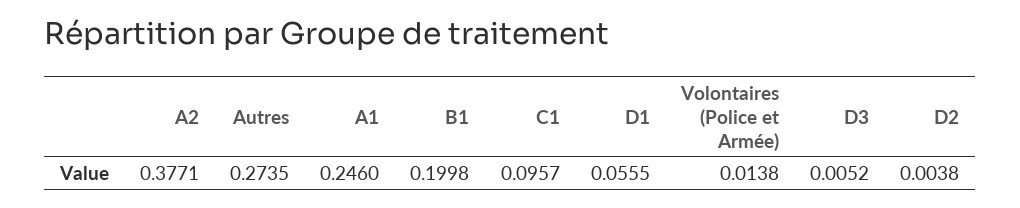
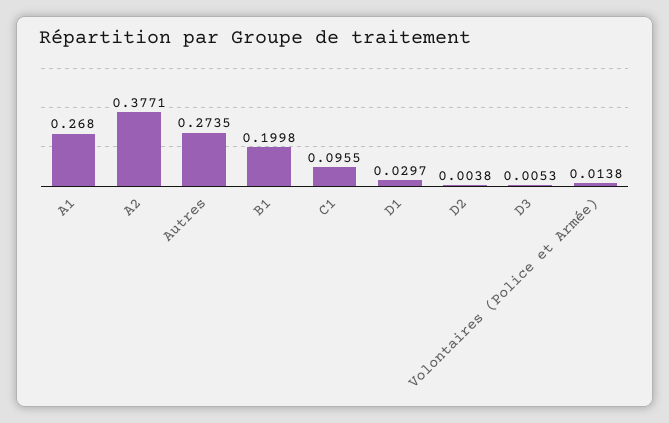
  {
    "A2": 0.3771,
    "Autres": 0.2735,
-   "A1": 0.246,
+   "A1": 0.268,
    "B1": 0.1998,
-   "C1": 0.0957,
+   "C1": 0.0955,
-   "D1": 0.0555,
+   "D1": 0.0297,
    "Volontaires (Police et Armée)": 0.0138,
-   "D3": 0.0052,
+   "D3": 0.0053,
    "D2": 0.0038
  }

